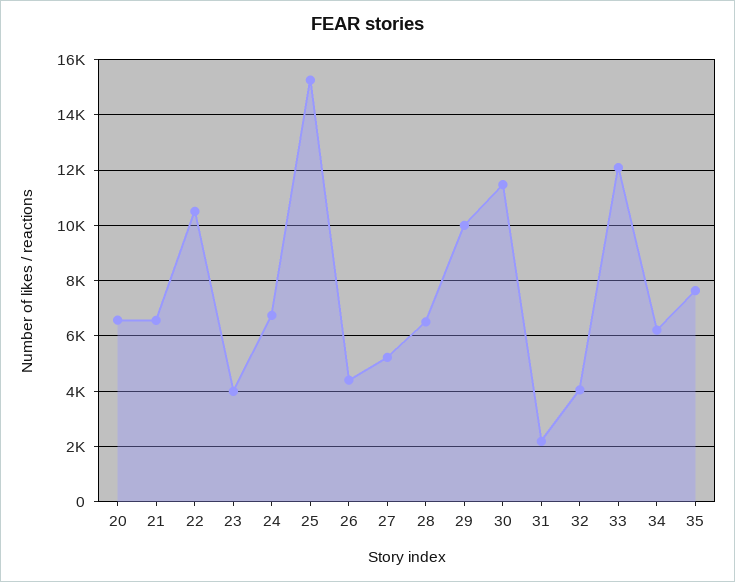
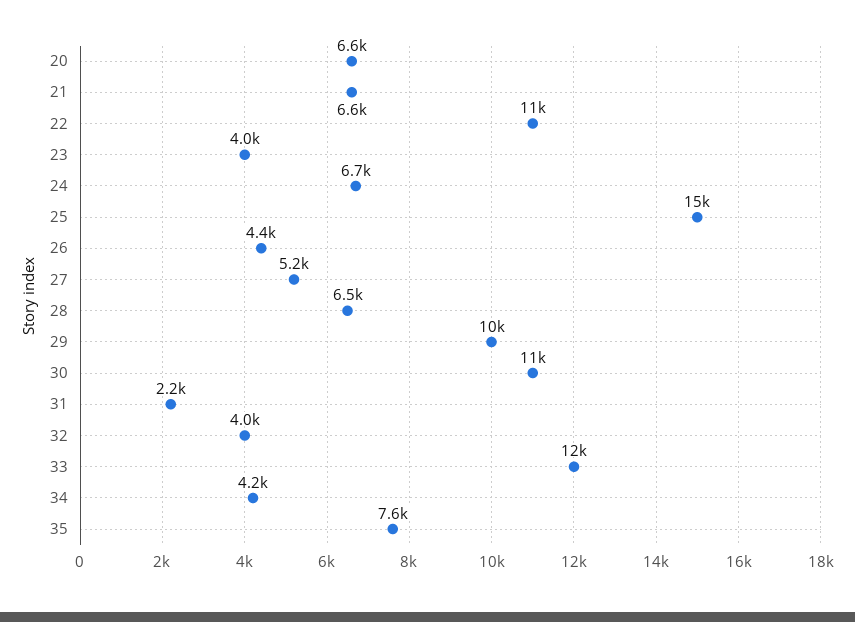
  {
    "20": 6600,
    "21": 6600,
    "22": 11000,
    "23": 4000,
    "24": 6700,
    "25": 15000,
    "26": 4400,
    "27": 5200,
    "28": 6500,
    "29": 10000,
    "30": 11000,
    "31": 2200,
    "32": 4000,
    "33": 12000,
-   "34": 6250,
+   "34": 4200,
    "35": 7600
  }

